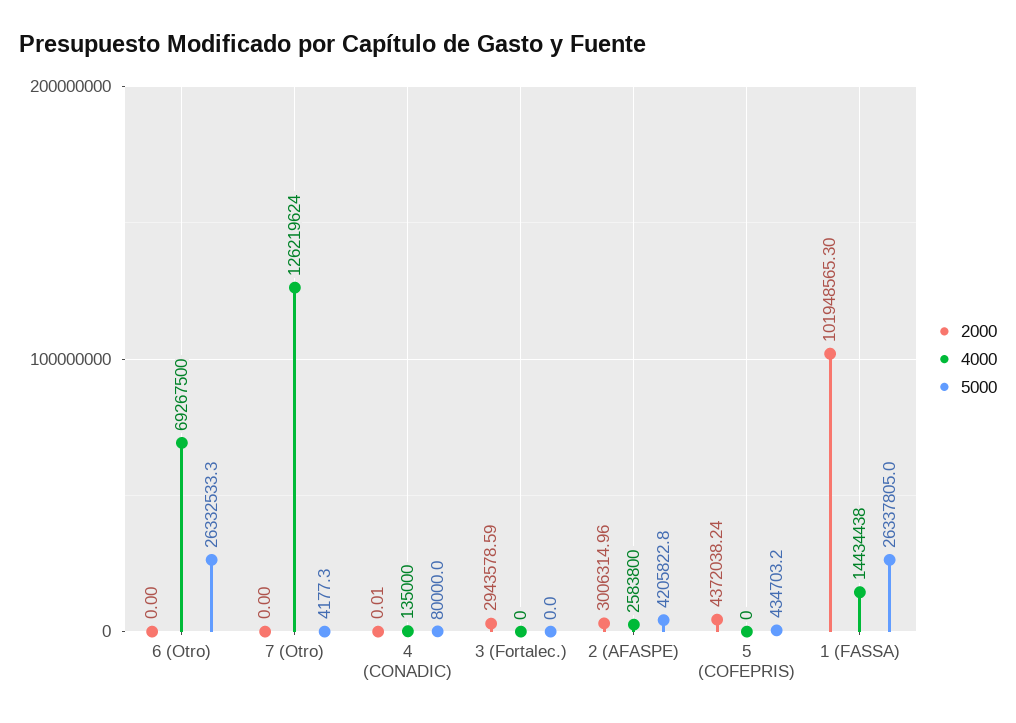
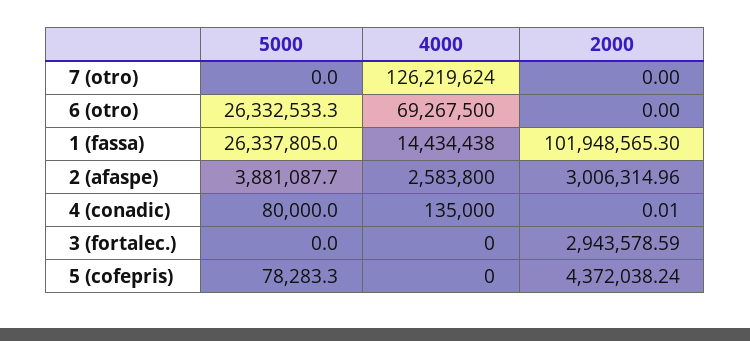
  {
    "2000": {
      "6 (Otro)": 0,
      "7 (Otro)": 0,
      "4 (CONADIC)": 0.01,
      "3 (Fortalec.)": 2943578.59,
      "2 (AFASPE)": 3006314.96,
      "5 (COFEPRIS)": 4372038.24,
      "1 (FASSA)": 101948565.3
    },
    "4000": {
      "6 (Otro)": 69267500,
      "7 (Otro)": 126219624,
      "4 (CONADIC)": 135000,
      "3 (Fortalec.)": 0,
      "2 (AFASPE)": 2583800,
      "5 (COFEPRIS)": 0,
      "1 (FASSA)": 14434438
    },
    "5000": {
      "6 (Otro)": 26332533.3,
-     "7 (Otro)": 4177.3,
+     "7 (Otro)": 0,
      "4 (CONADIC)": 80000,
      "3 (Fortalec.)": 0,
-     "2 (AFASPE)": 4205822.8,
+     "2 (AFASPE)": 3881087.7,
-     "5 (COFEPRIS)": 434703.2,
+     "5 (COFEPRIS)": 78283.3,
      "1 (FASSA)": 26337805
    }
  }

